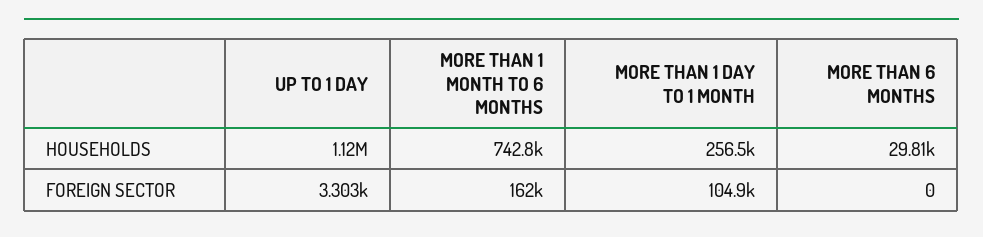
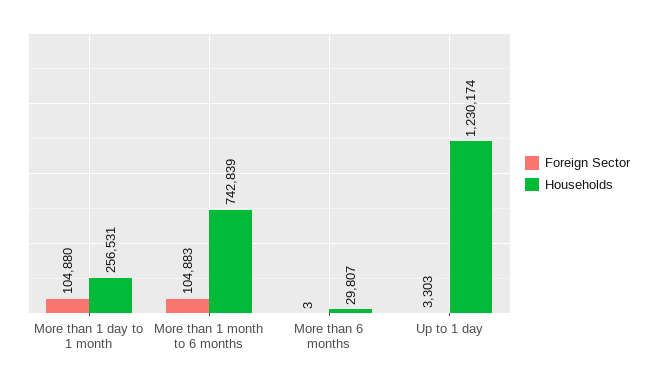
  {
    "HOUSEHOLDS": {
-     "UP TO 1 DAY": 1120000,
+     "UP TO 1 DAY": 1230174,
      "MORE THAN 1 MONTH TO 6 MONTHS": 742839,
      "MORE THAN 1 DAY TO 1 MONTH": 256531,
      "MORE THAN 6 MONTHS": 29807
    },
    "FOREIGN SECTOR": {
      "UP TO 1 DAY": 3303,
-     "MORE THAN 1 MONTH TO 6 MONTHS": 162000,
+     "MORE THAN 1 MONTH TO 6 MONTHS": 104883,
      "MORE THAN 1 DAY TO 1 MONTH": 104880,
-     "MORE THAN 6 MONTHS": 0
+     "MORE THAN 6 MONTHS": 3
    }
  }

